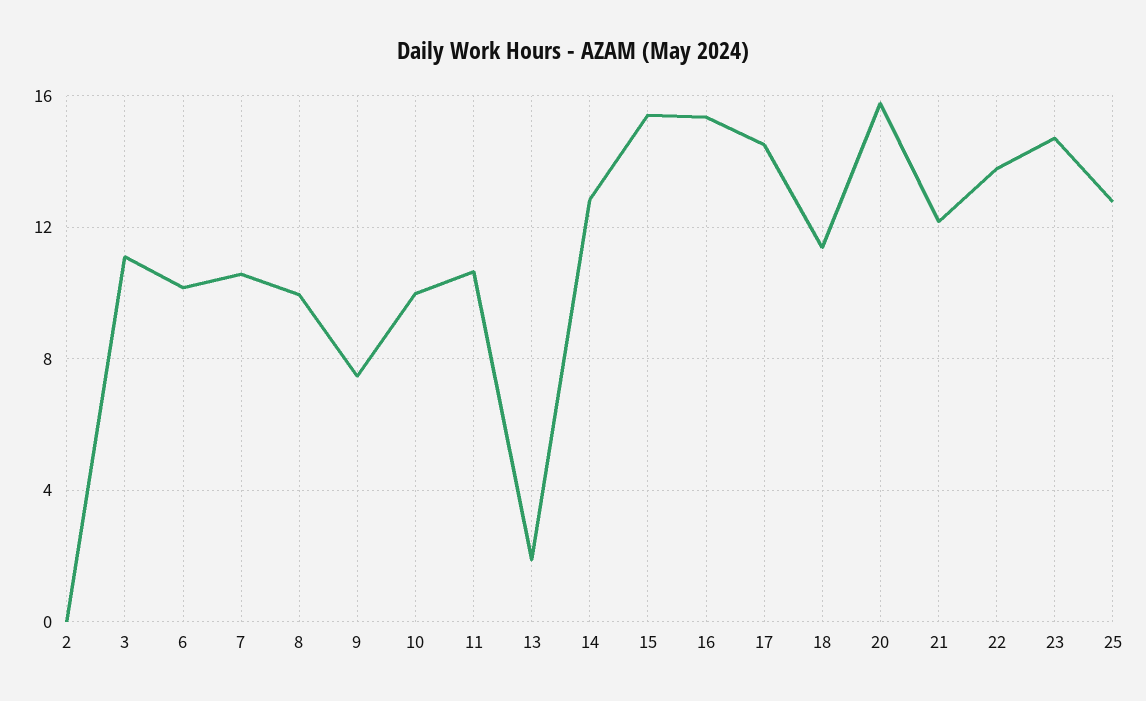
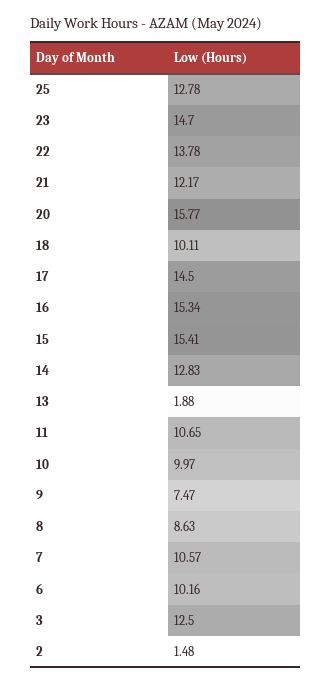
  {
-   "2": 0,
+   "2": 1.48,
-   "3": 11,
+   "3": 12.5,
    "6": 10.16,
    "7": 10.57,
-   "8": 10,
+   "8": 8.63,
    "9": 7.47,
    "10": 9.97,
    "11": 10.65,
    "13": 1.88,
    "14": 12.83,
    "15": 15.41,
    "16": 15.34,
    "17": 14.5,
-   "18": 11.5,
+   "18": 10.11,
    "20": 15.77,
    "21": 12.17,
    "22": 13.78,
    "23": 14.7,
    "25": 12.78
  }

